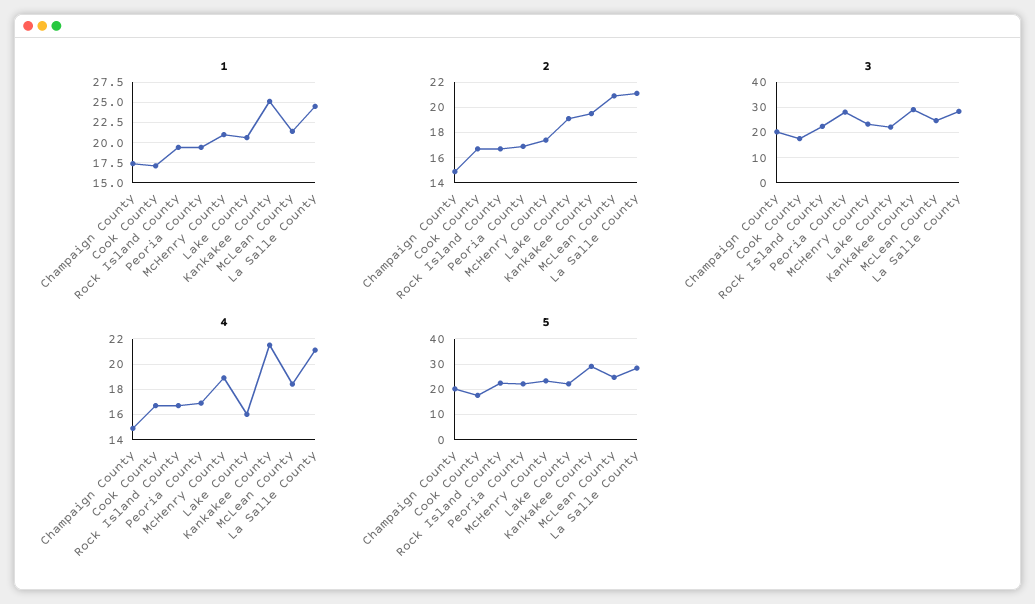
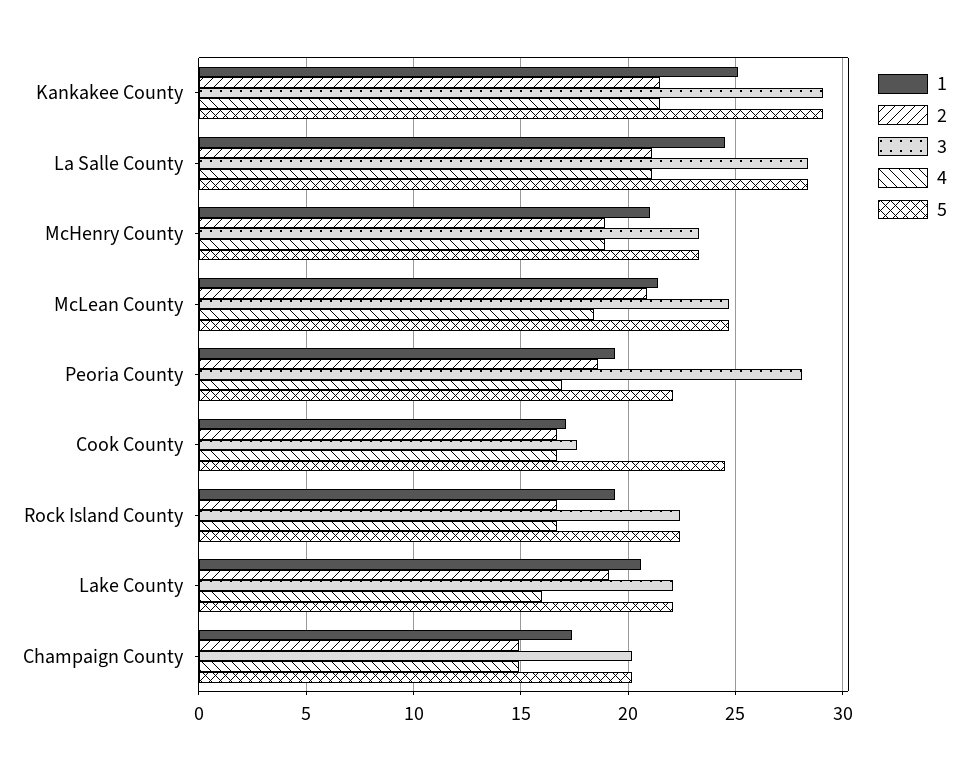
  {
    "1": {
      "Champaign County": 17.5,
      "Cook County": 17,
      "Rock Island County": 19.5,
      "Peoria County": 19.5,
      "McHenry County": 21,
      "Lake County": 20.5,
      "Kankakee County": 25,
      "McLean County": 21.5,
      "La Salle County": 24.5
    },
    "2": {
      "Champaign County": 15,
      "Cook County": 16.5,
      "Rock Island County": 16.5,
-     "Peoria County": 17,
+     "Peoria County": 18.5,
-     "McHenry County": 17.5,
+     "McHenry County": 19,
      "Lake County": 19,
-     "Kankakee County": 19.5,
+     "Kankakee County": 21.5,
      "McLean County": 21,
      "La Salle County": 21
    },
    "3": {
      "Champaign County": 20,
      "Cook County": 17.5,
      "Rock Island County": 22.5,
      "Peoria County": 28,
      "McHenry County": 23.5,
      "Lake County": 22,
      "Kankakee County": 29,
      "McLean County": 24.5,
      "La Salle County": 28.5
    },
    "4": {
      "Champaign County": 15,
      "Cook County": 16.5,
      "Rock Island County": 16.5,
      "Peoria County": 17,
      "McHenry County": 19,
      "Lake County": 16,
      "Kankakee County": 21.5,
      "McLean County": 18.5,
      "La Salle County": 21
    },
    "5": {
      "Champaign County": 20,
-     "Cook County": 17.5,
+     "Cook County": 24.5,
      "Rock Island County": 22.5,
      "Peoria County": 22,
      "McHenry County": 23.5,
      "Lake County": 22,
      "Kankakee County": 29,
      "McLean County": 24.5,
      "La Salle County": 28.5
    }
  }

